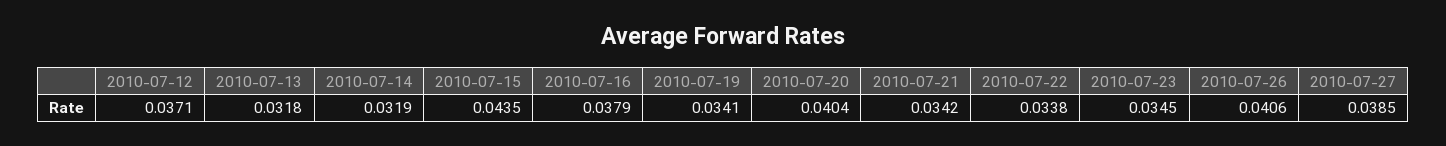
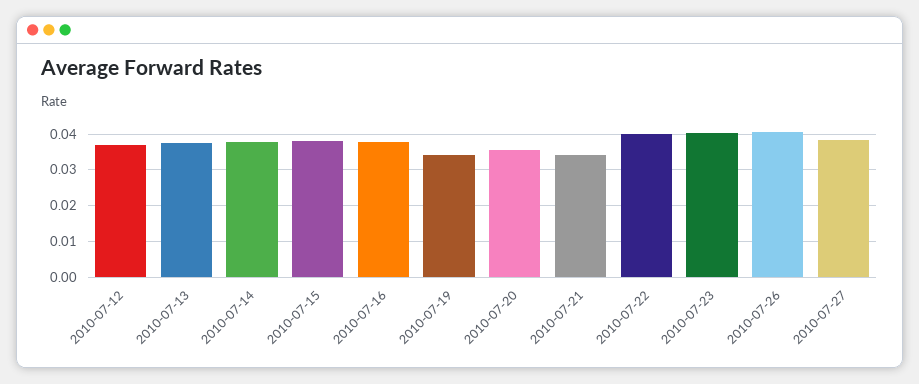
  {
    "2010-07-12": 0.0371,
-   "2010-07-13": 0.0318,
+   "2010-07-13": 0.038,
-   "2010-07-14": 0.0319,
+   "2010-07-14": 0.038,
-   "2010-07-15": 0.0435,
+   "2010-07-15": 0.038,
    "2010-07-16": 0.0379,
    "2010-07-19": 0.0341,
-   "2010-07-20": 0.0404,
+   "2010-07-20": 0.036,
    "2010-07-21": 0.0342,
-   "2010-07-22": 0.0338,
+   "2010-07-22": 0.04,
-   "2010-07-23": 0.0345,
+   "2010-07-23": 0.04,
    "2010-07-26": 0.0406,
    "2010-07-27": 0.0385
  }

